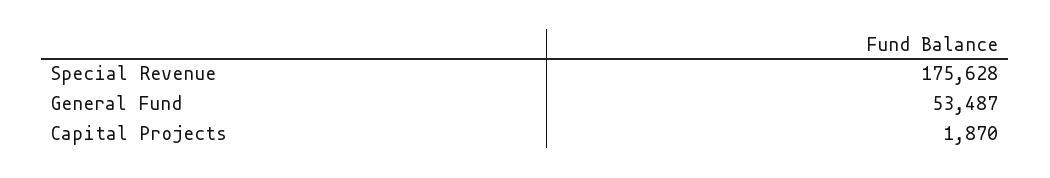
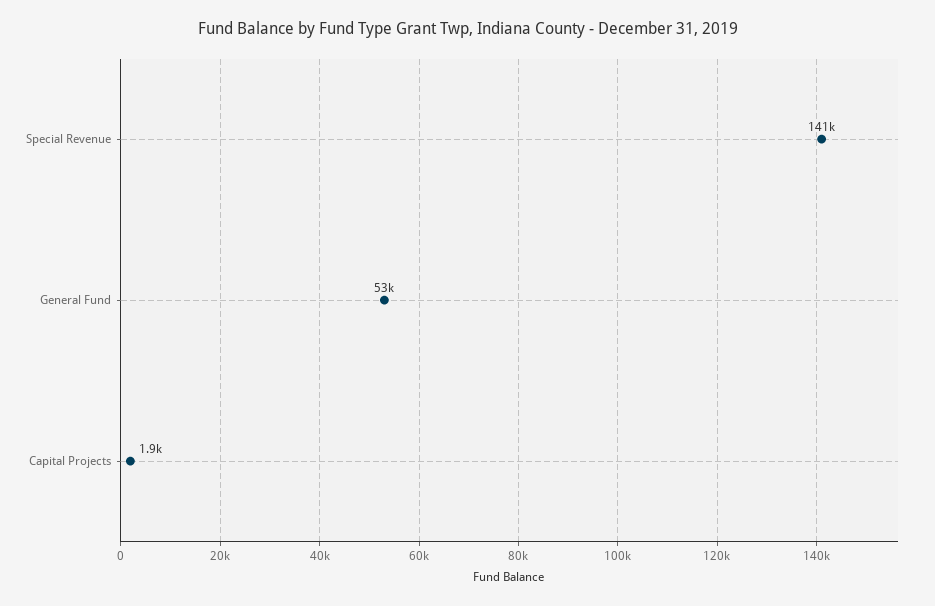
  {
-   "Special Revenue": 175628,
+   "Special Revenue": 141000,
    "General Fund": 53487,
    "Capital Projects": 1870
  }

